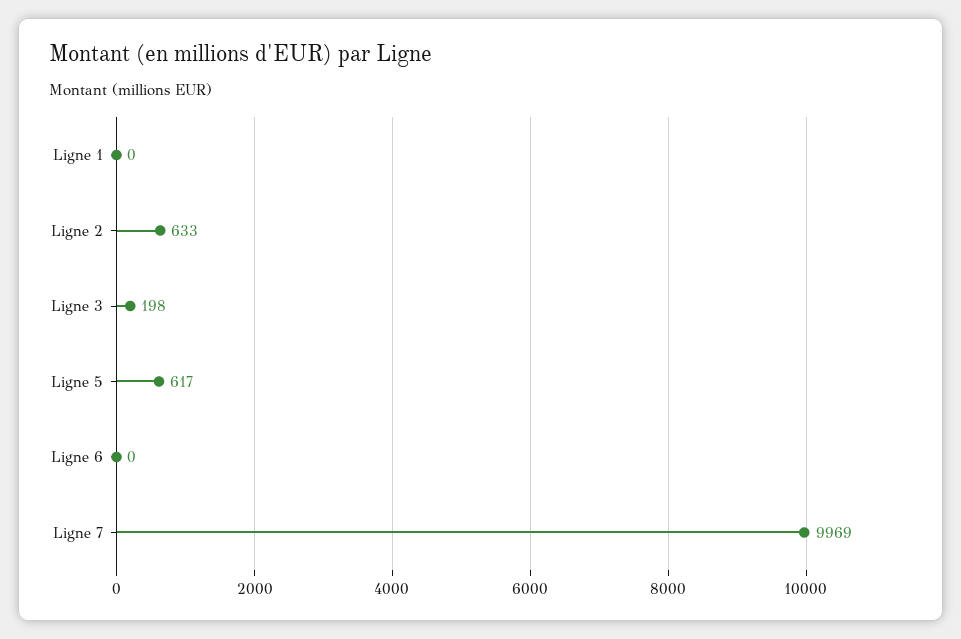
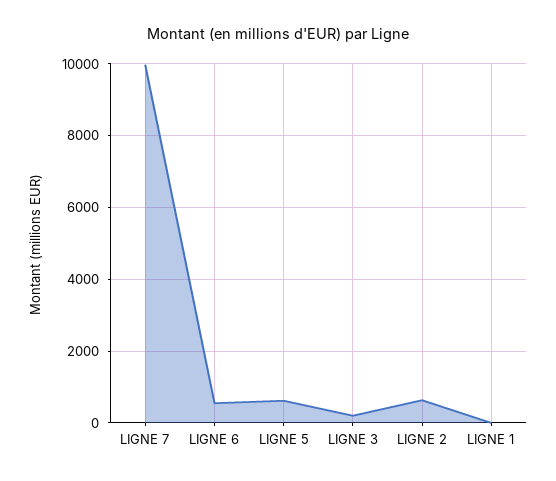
  {
    "Ligne 1": 0,
    "Ligne 2": 633,
    "Ligne 3": 198,
    "Ligne 5": 617,
-   "Ligne 6": 0,
+   "Ligne 6": 600,
    "Ligne 7": 9969
  }

